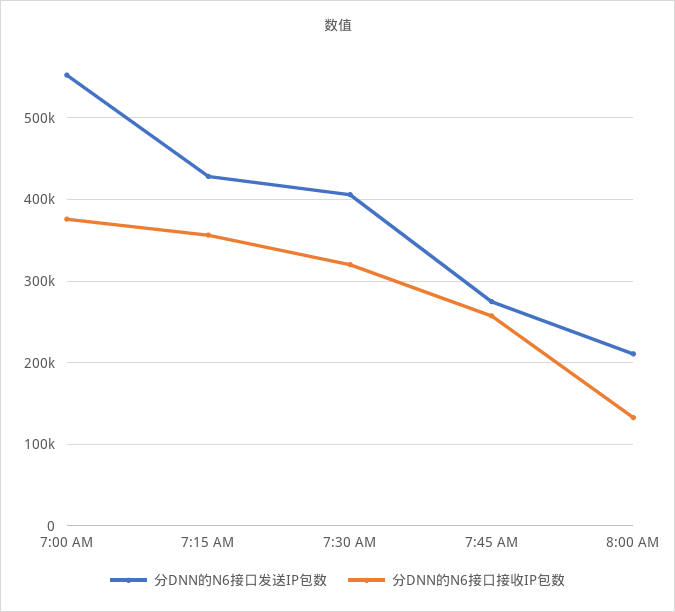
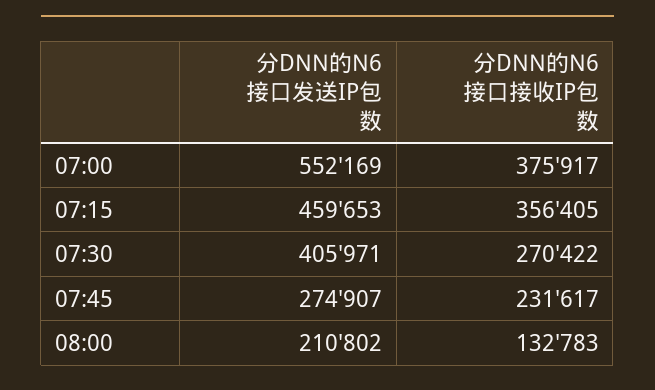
  {
    "分DNN的N6接口发送IP包数": {
      "7:00 AM": 552169,
-     "7:15 AM": 430000,
+     "7:15 AM": 459653,
      "7:30 AM": 405971,
      "7:45 AM": 274907,
      "8:00 AM": 210802
    },
    "分DNN的N6接口接收IP包数": {
      "7:00 AM": 375917,
      "7:15 AM": 356405,
-     "7:30 AM": 320000,
+     "7:30 AM": 270422,
-     "7:45 AM": 260000,
+     "7:45 AM": 231617,
      "8:00 AM": 132783
    }
  }

